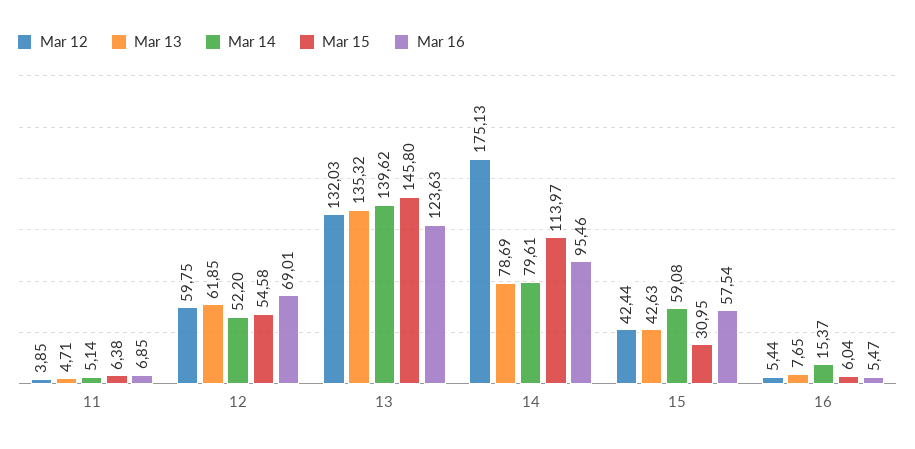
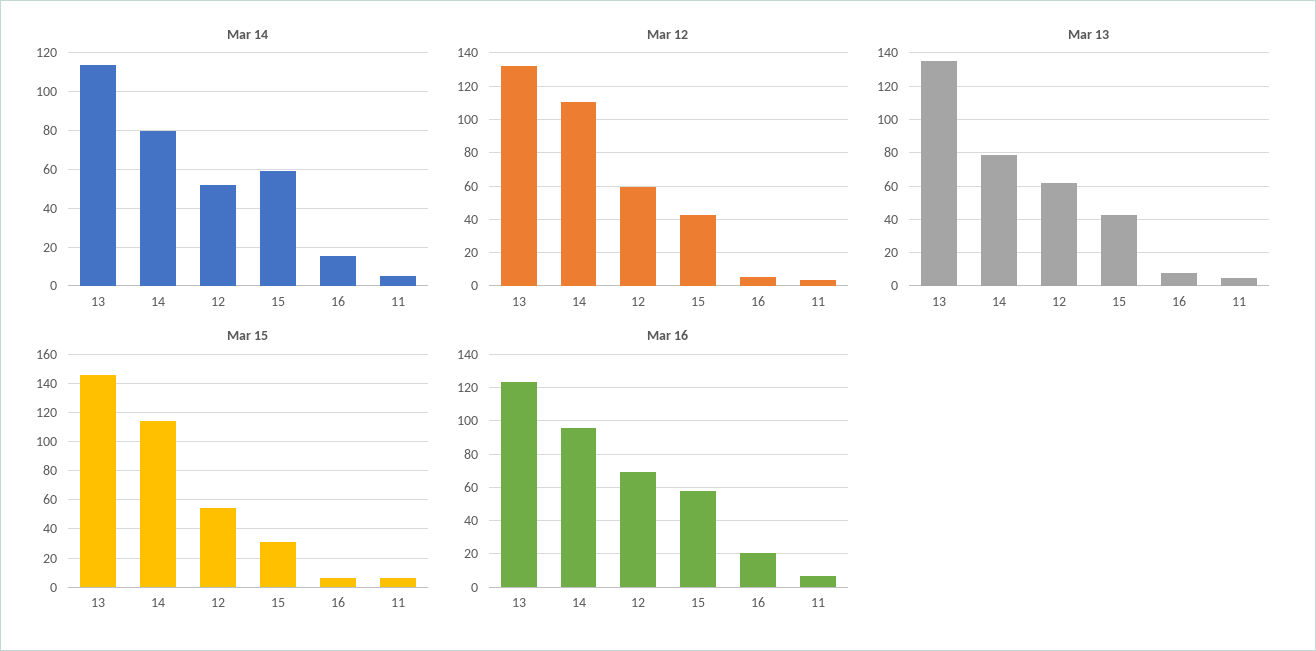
  {
    "Mar 12": {
      "11": 3.85,
      "12": 59.75,
      "13": 132.03,
-     "14": 175.13,
+     "14": 110,
      "15": 42.44,
      "16": 5.44
    },
    "Mar 13": {
      "11": 4.71,
      "12": 61.85,
      "13": 135.32,
      "14": 78.69,
      "15": 42.63,
      "16": 7.65
    },
    "Mar 14": {
      "11": 5.14,
      "12": 52.2,
-     "13": 139.62,
+     "13": 115,
      "14": 79.61,
      "15": 59.08,
      "16": 15.37
    },
    "Mar 15": {
      "11": 6.38,
      "12": 54.58,
      "13": 145.8,
      "14": 113.97,
      "15": 30.95,
      "16": 6.04
    },
    "Mar 16": {
      "11": 6.85,
      "12": 69.01,
      "13": 123.63,
      "14": 95.46,
      "15": 57.54,
-     "16": 5.47
+     "16": 20
    }
  }

